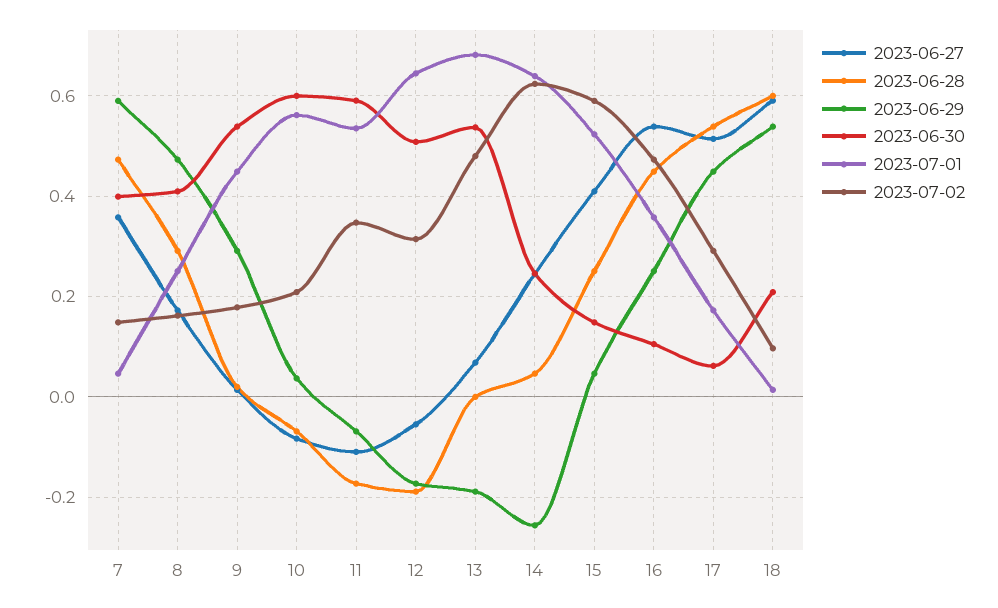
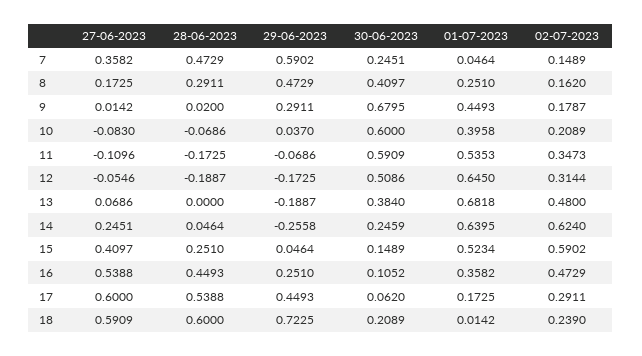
  {
    "2023-06-27": {
      "7": 0.3582,
      "8": 0.1725,
      "9": 0.0142,
      "10": -0.083,
      "11": -0.1096,
      "12": -0.0546,
      "13": 0.0686,
      "14": 0.2451,
      "15": 0.4097,
      "16": 0.5388,
-     "17": 0.52,
+     "17": 0.6,
      "18": 0.5909
    },
    "2023-06-28": {
      "7": 0.4729,
      "8": 0.2911,
      "9": 0.02,
      "10": -0.0686,
      "11": -0.1725,
      "12": -0.1887,
      "13": 0,
      "14": 0.0464,
      "15": 0.251,
      "16": 0.4493,
      "17": 0.5388,
      "18": 0.6
    },
    "2023-06-29": {
      "7": 0.5902,
      "8": 0.4729,
      "9": 0.2911,
      "10": 0.037,
      "11": -0.0686,
      "12": -0.1725,
      "13": -0.1887,
      "14": -0.2558,
      "15": 0.0464,
      "16": 0.251,
      "17": 0.4493,
-     "18": 0.54
+     "18": 0.7225
    },
    "2023-06-30": {
-     "7": 0.4,
+     "7": 0.2451,
      "8": 0.4097,
-     "9": 0.54,
+     "9": 0.6795,
      "10": 0.6,
      "11": 0.5909,
      "12": 0.5086,
-     "13": 0.54,
+     "13": 0.384,
      "14": 0.2459,
      "15": 0.1489,
      "16": 0.1052,
      "17": 0.062,
      "18": 0.2089
    },
    "2023-07-01": {
      "7": 0.0464,
      "8": 0.251,
      "9": 0.4493,
-     "10": 0.56,
+     "10": 0.3958,
      "11": 0.5353,
      "12": 0.645,
      "13": 0.6818,
      "14": 0.6395,
      "15": 0.5234,
      "16": 0.3582,
      "17": 0.1725,
      "18": 0.0142
    },
    "2023-07-02": {
      "7": 0.1489,
      "8": 0.162,
      "9": 0.1787,
      "10": 0.2089,
      "11": 0.3473,
      "12": 0.3144,
      "13": 0.48,
      "14": 0.624,
      "15": 0.5902,
      "16": 0.4729,
      "17": 0.2911,
-     "18": 0.1
+     "18": 0.239
    }
  }

